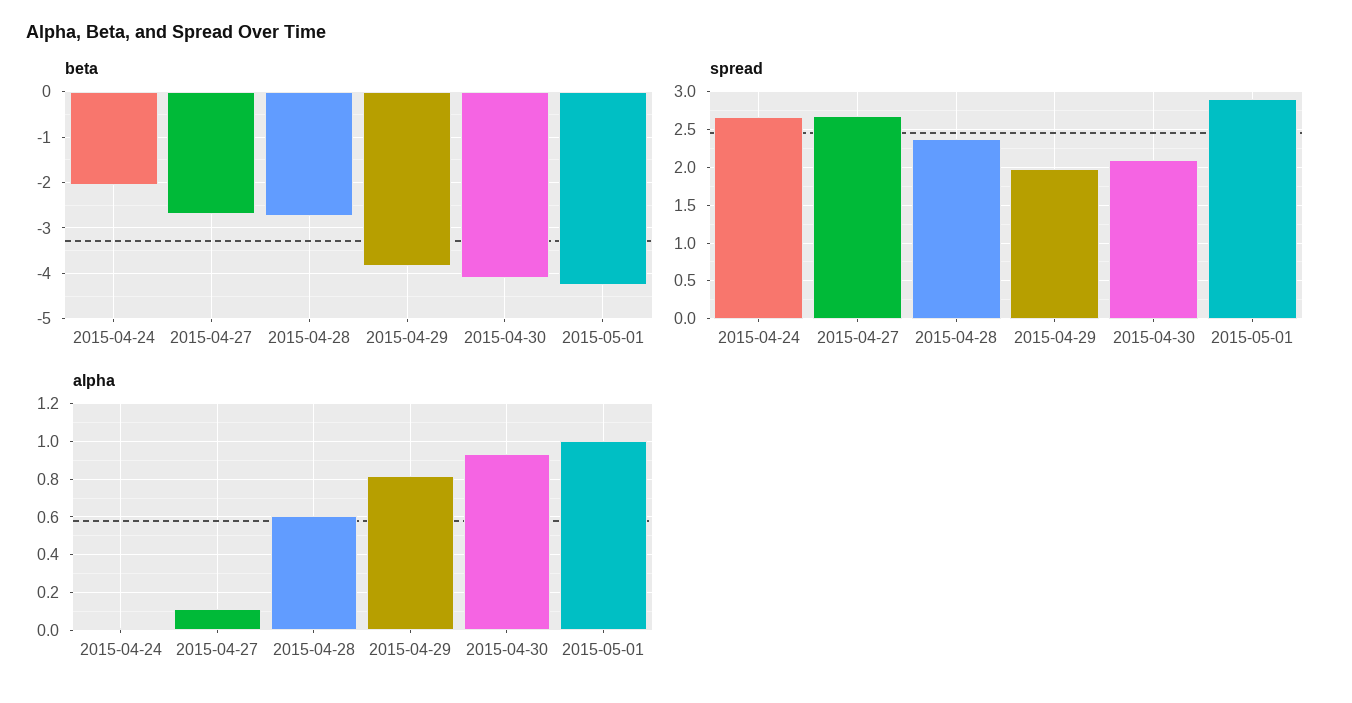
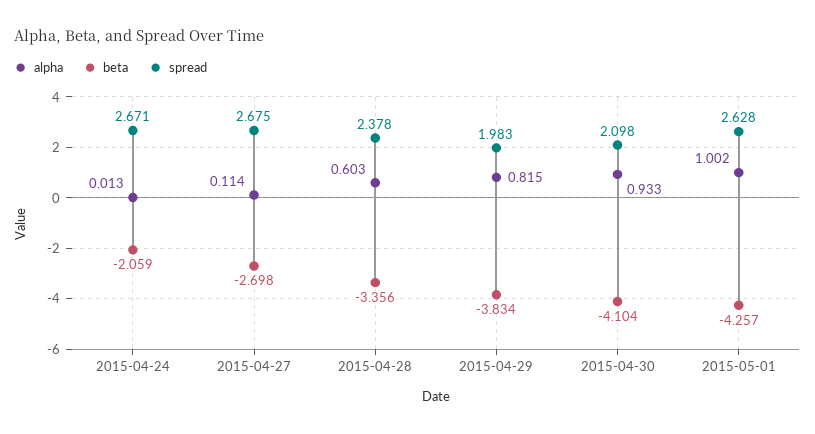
  {
    "beta": {
      "2015-04-24": -2.059,
      "2015-04-27": -2.698,
-     "2015-04-28": -2.8,
+     "2015-04-28": -3.356,
      "2015-04-29": -3.834,
      "2015-04-30": -4.104,
      "2015-05-01": -4.257
    },
    "spread": {
      "2015-04-24": 2.671,
      "2015-04-27": 2.675,
      "2015-04-28": 2.378,
      "2015-04-29": 1.983,
      "2015-04-30": 2.098,
-     "2015-05-01": 2.9
+     "2015-05-01": 2.628
    },
    "alpha": {
      "2015-04-24": 0.013,
      "2015-04-27": 0.114,
      "2015-04-28": 0.603,
      "2015-04-29": 0.815,
      "2015-04-30": 0.933,
      "2015-05-01": 1.002
    }
  }

